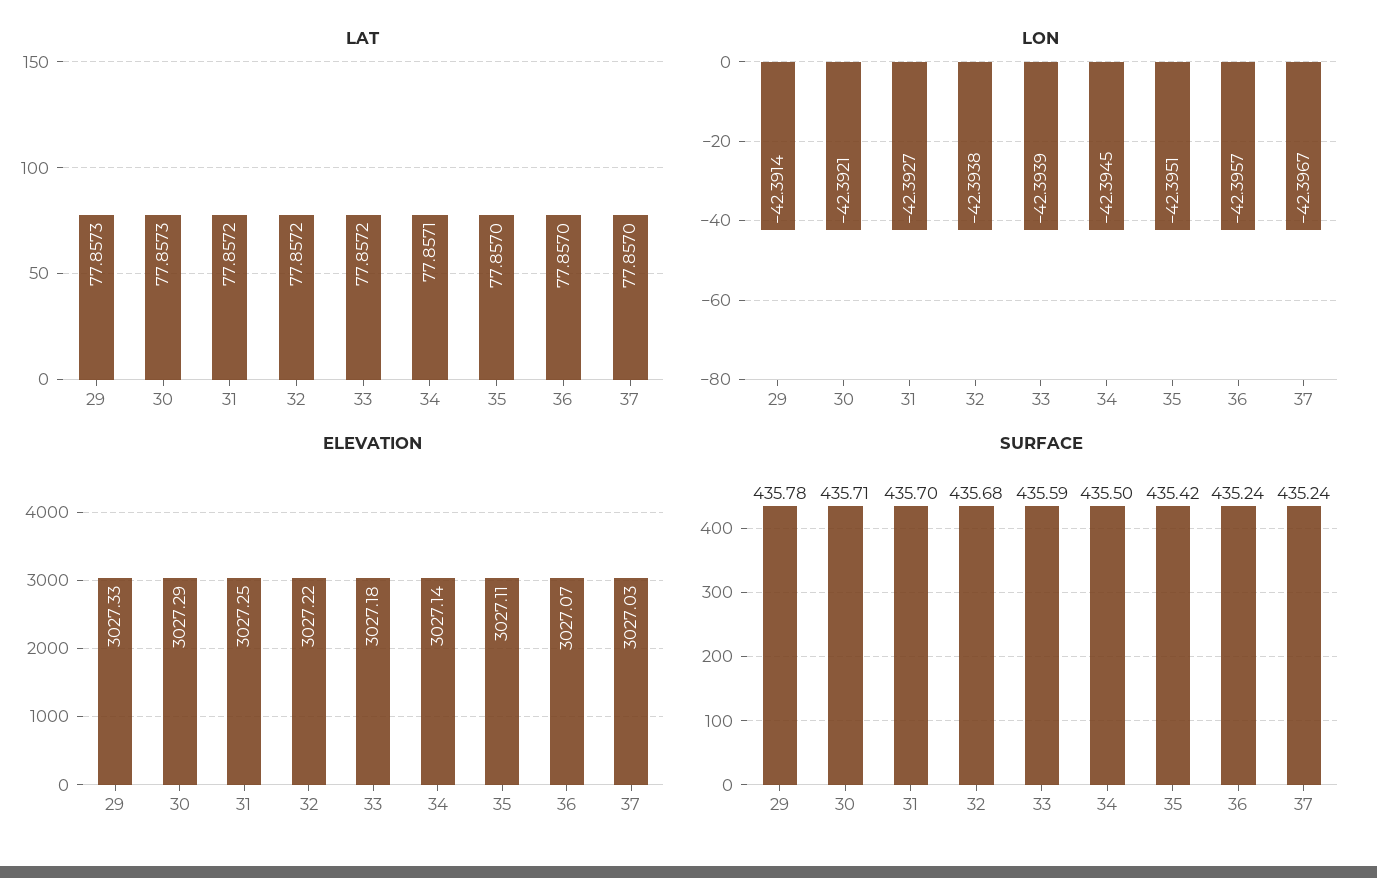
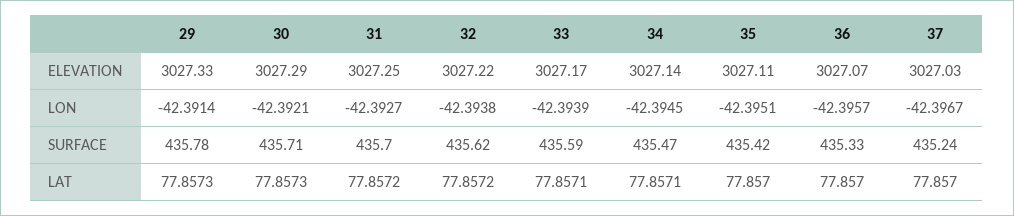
  {
    "LAT": {
      "29": 77.8573,
      "30": 77.8573,
      "31": 77.8572,
      "32": 77.8572,
-     "33": 77.8572,
+     "33": 77.8571,
      "34": 77.8571,
      "35": 77.857,
      "36": 77.857,
      "37": 77.857
    },
    "LON": {
      "29": -42.3914,
      "30": -42.3921,
      "31": -42.3927,
      "32": -42.3938,
      "33": -42.3939,
      "34": -42.3945,
      "35": -42.3951,
      "36": -42.3957,
      "37": -42.3967
    },
    "ELEVATION": {
      "29": 3027.33,
      "30": 3027.29,
      "31": 3027.25,
      "32": 3027.22,
-     "33": 3027.18,
+     "33": 3027.17,
      "34": 3027.14,
      "35": 3027.11,
      "36": 3027.07,
      "37": 3027.03
    },
    "SURFACE": {
      "29": 435.78,
      "30": 435.71,
      "31": 435.7,
-     "32": 435.68,
+     "32": 435.62,
      "33": 435.59,
-     "34": 435.5,
+     "34": 435.47,
      "35": 435.42,
-     "36": 435.24,
+     "36": 435.33,
      "37": 435.24
    }
  }

